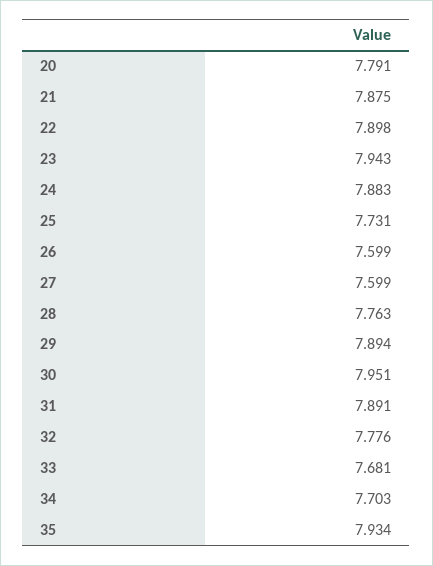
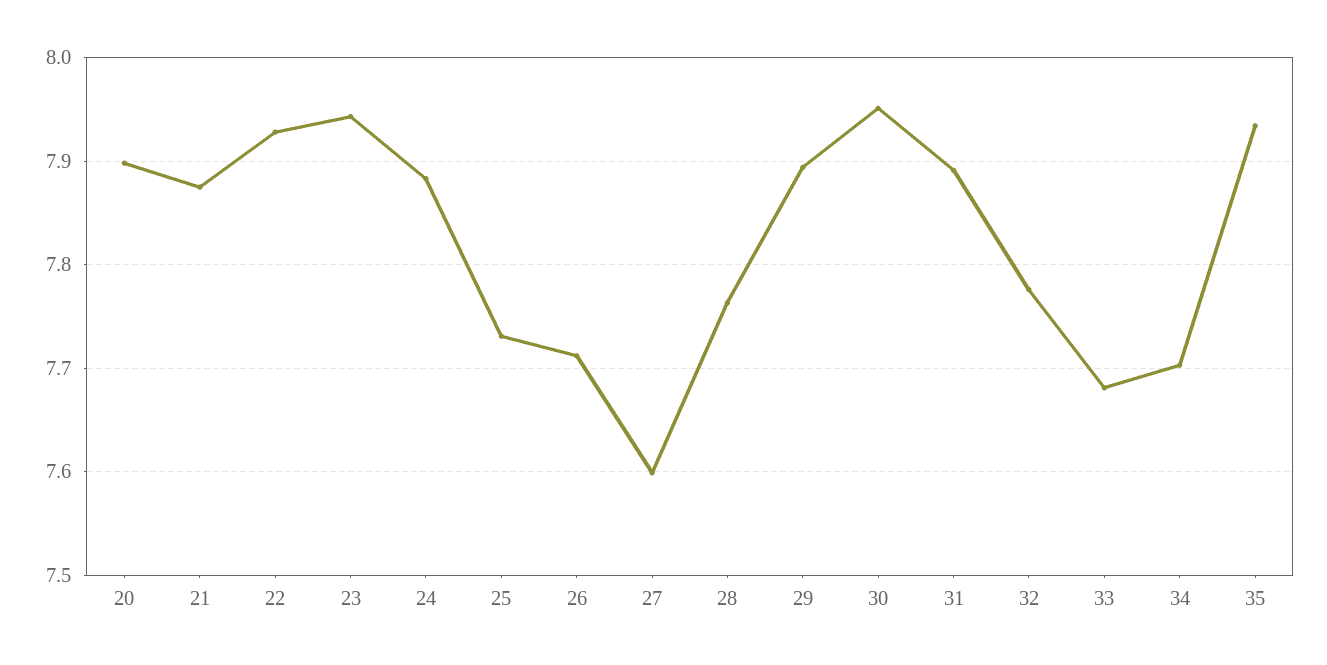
  {
-   "20": 7.791,
+   "20": 7.9,
    "21": 7.875,
-   "22": 7.898,
+   "22": 7.93,
    "23": 7.943,
    "24": 7.883,
    "25": 7.731,
-   "26": 7.599,
+   "26": 7.71,
    "27": 7.599,
    "28": 7.763,
    "29": 7.894,
    "30": 7.951,
    "31": 7.891,
    "32": 7.776,
    "33": 7.681,
    "34": 7.703,
    "35": 7.934
  }

